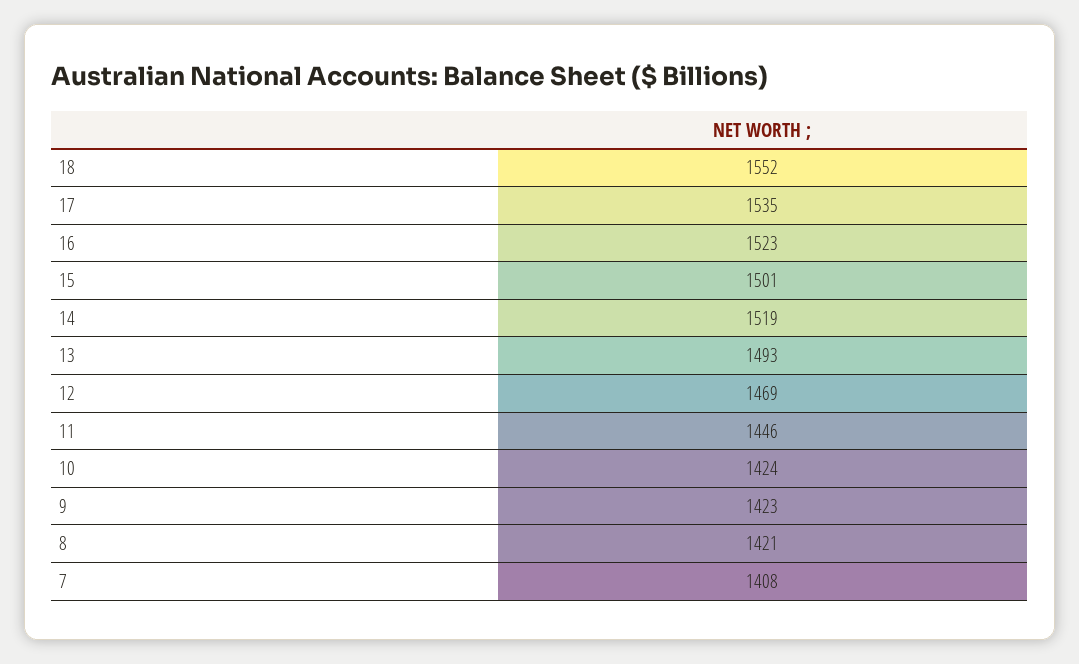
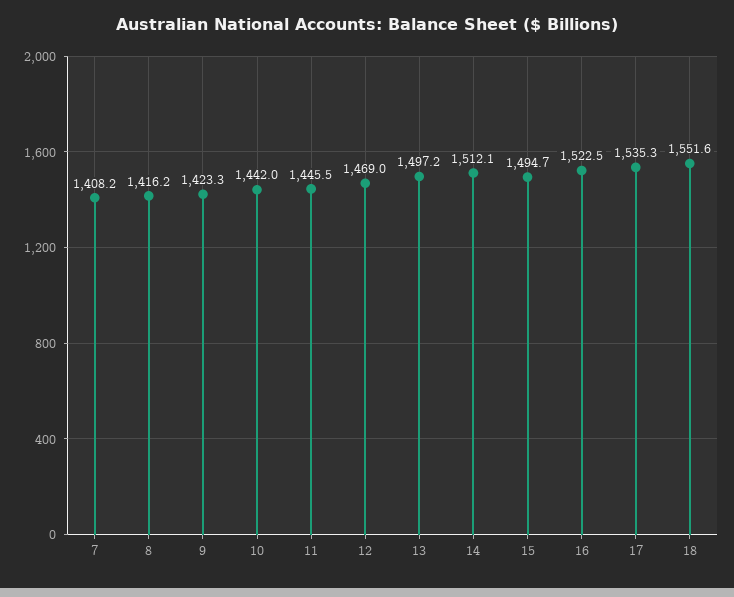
  {
    "18": 1551.6,
    "17": 1535.3,
    "16": 1522.5,
-   "15": 1501,
+   "15": 1494.7,
-   "14": 1519,
+   "14": 1512.1,
-   "13": 1493,
+   "13": 1497.2,
    "12": 1469,
    "11": 1445.5,
-   "10": 1424,
+   "10": 1442,
    "9": 1423.3,
-   "8": 1421,
+   "8": 1416.2,
    "7": 1408.2
  }

